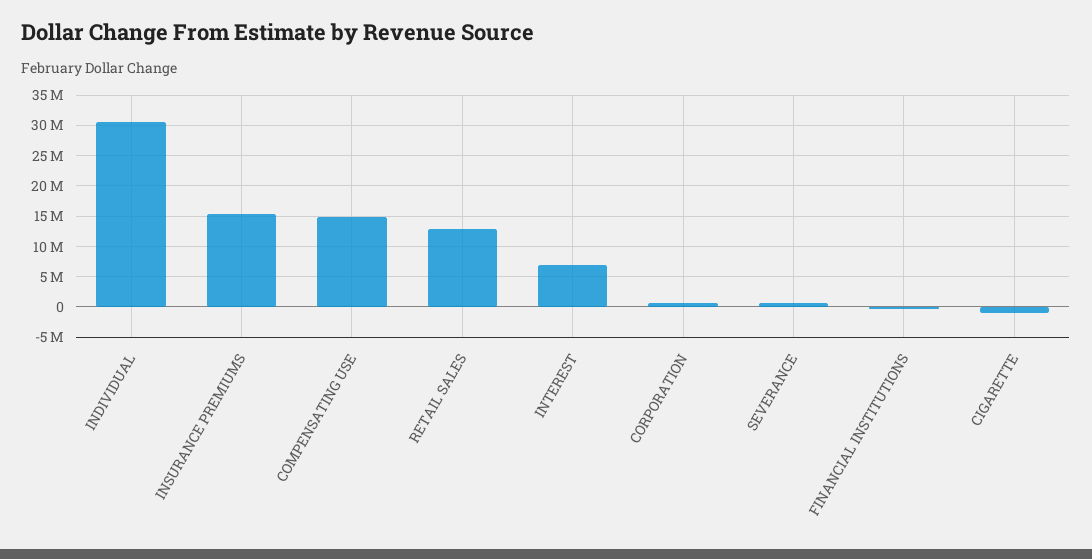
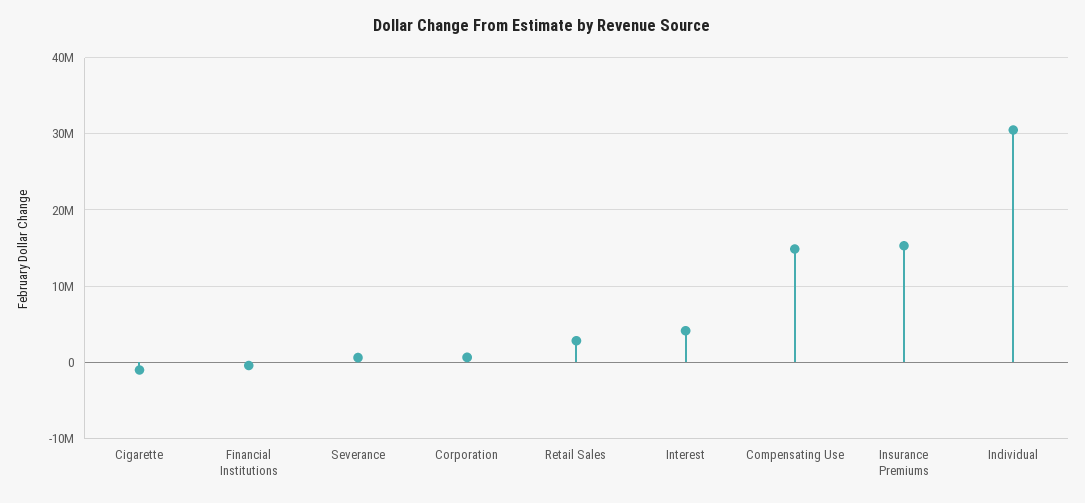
  {
    "INDIVIDUAL": 30000000,
    "INSURANCE PREMIUMS": 15000000,
    "COMPENSATING USE": 15000000,
-   "RETAIL SALES": 13000000,
+   "RETAIL SALES": 3000000,
-   "INTEREST": 7000000,
+   "INTEREST": 4000000,
    "CORPORATION": 1000000,
    "SEVERANCE": 1000000,
    "FINANCIAL INSTITUTIONS": 0,
    "CIGARETTE": -1000000
  }

